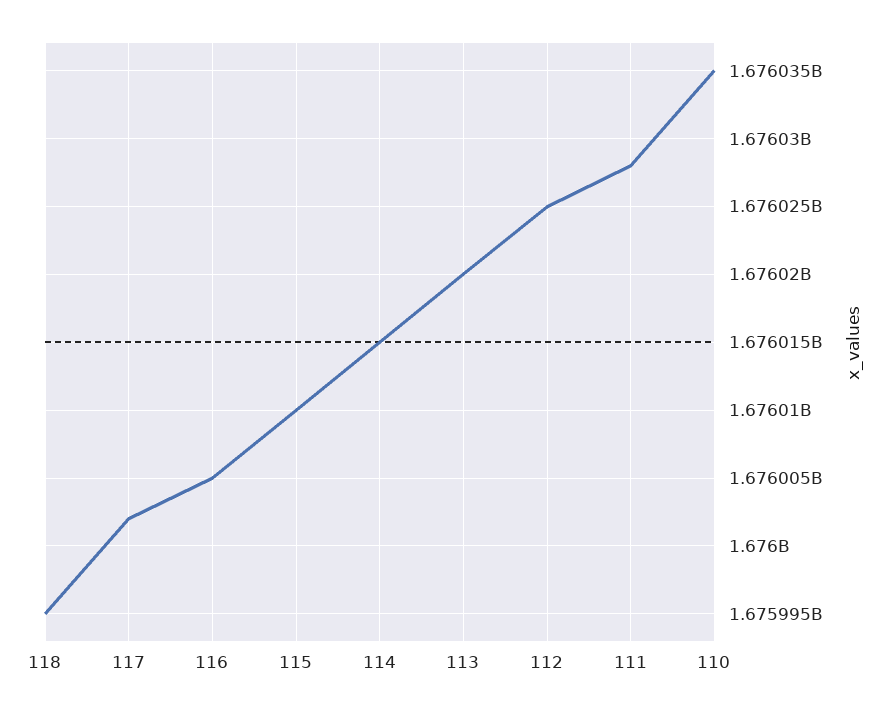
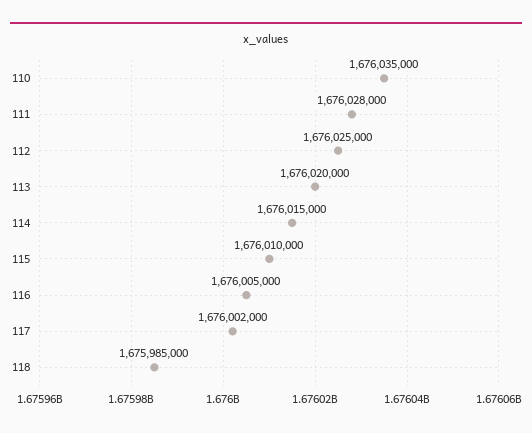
  {
-   "118": 1675995000,
+   "118": 1675985000,
    "117": 1676002000,
    "116": 1676005000,
    "115": 1676010000,
    "114": 1676015000,
    "113": 1676020000,
    "112": 1676025000,
    "111": 1676028000,
    "110": 1676035000
  }

